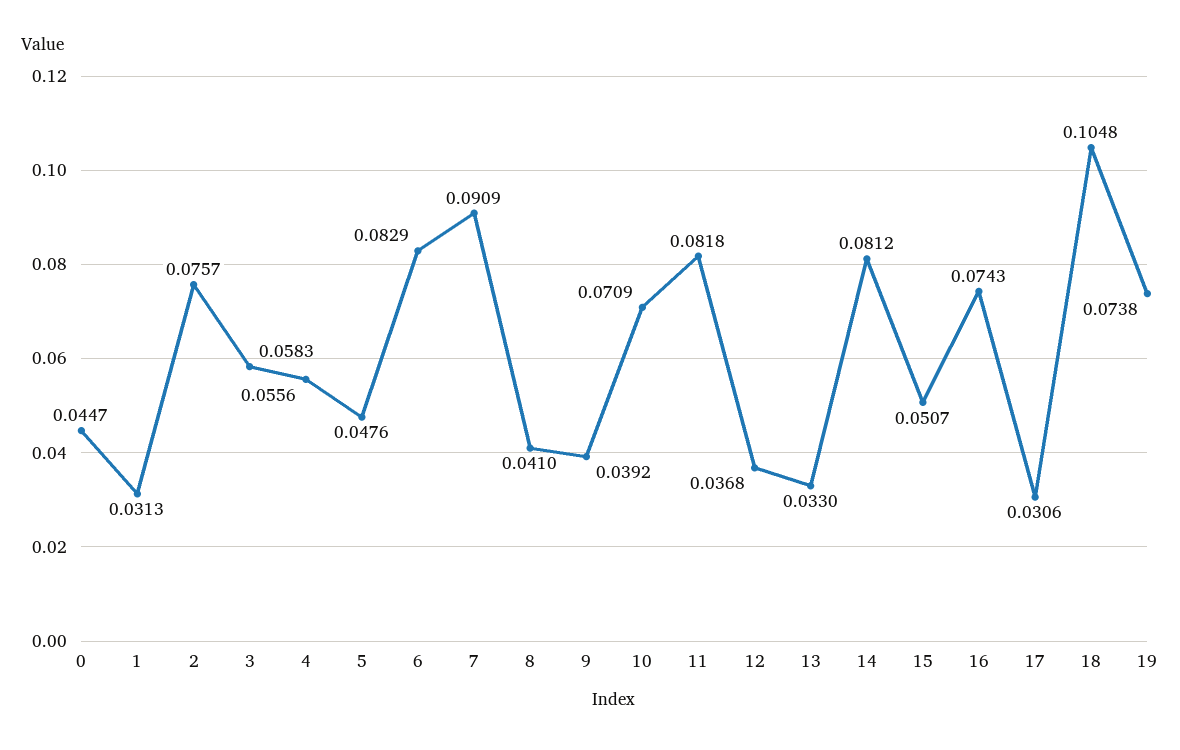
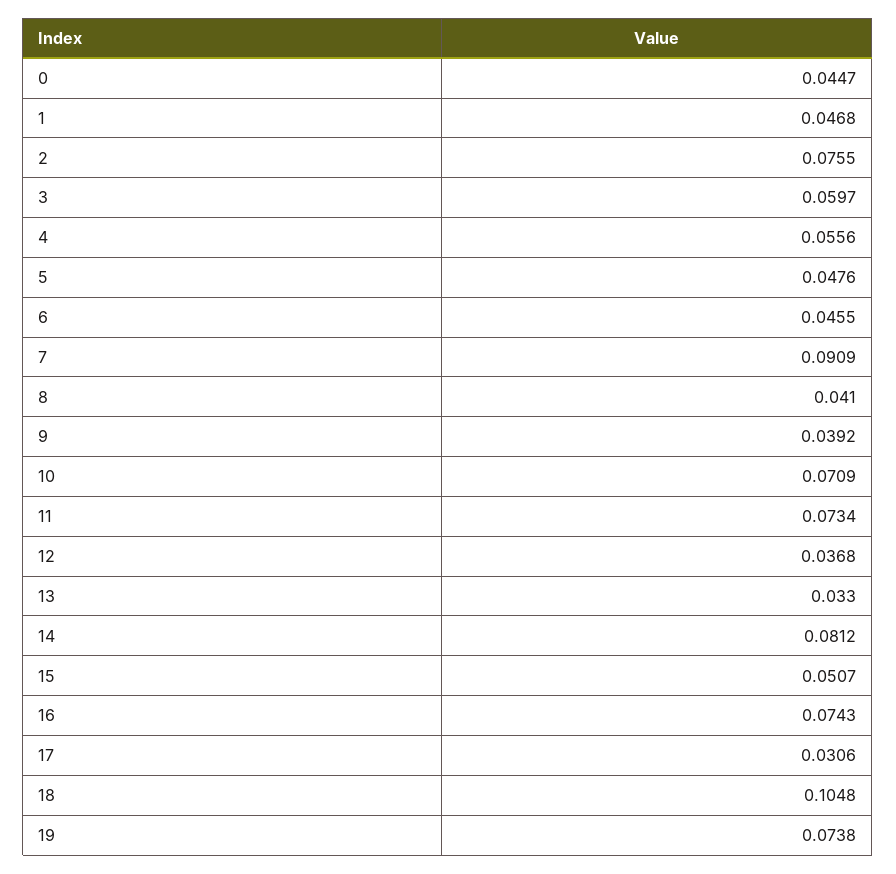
  {
    "0": 0.0447,
-   "1": 0.0313,
+   "1": 0.0468,
-   "2": 0.0757,
+   "2": 0.0755,
-   "3": 0.0583,
+   "3": 0.0597,
    "4": 0.0556,
    "5": 0.0476,
-   "6": 0.0829,
+   "6": 0.0455,
    "7": 0.0909,
    "8": 0.041,
    "9": 0.0392,
    "10": 0.0709,
-   "11": 0.0818,
+   "11": 0.0734,
    "12": 0.0368,
    "13": 0.033,
    "14": 0.0812,
    "15": 0.0507,
    "16": 0.0743,
    "17": 0.0306,
    "18": 0.1048,
    "19": 0.0738
  }

